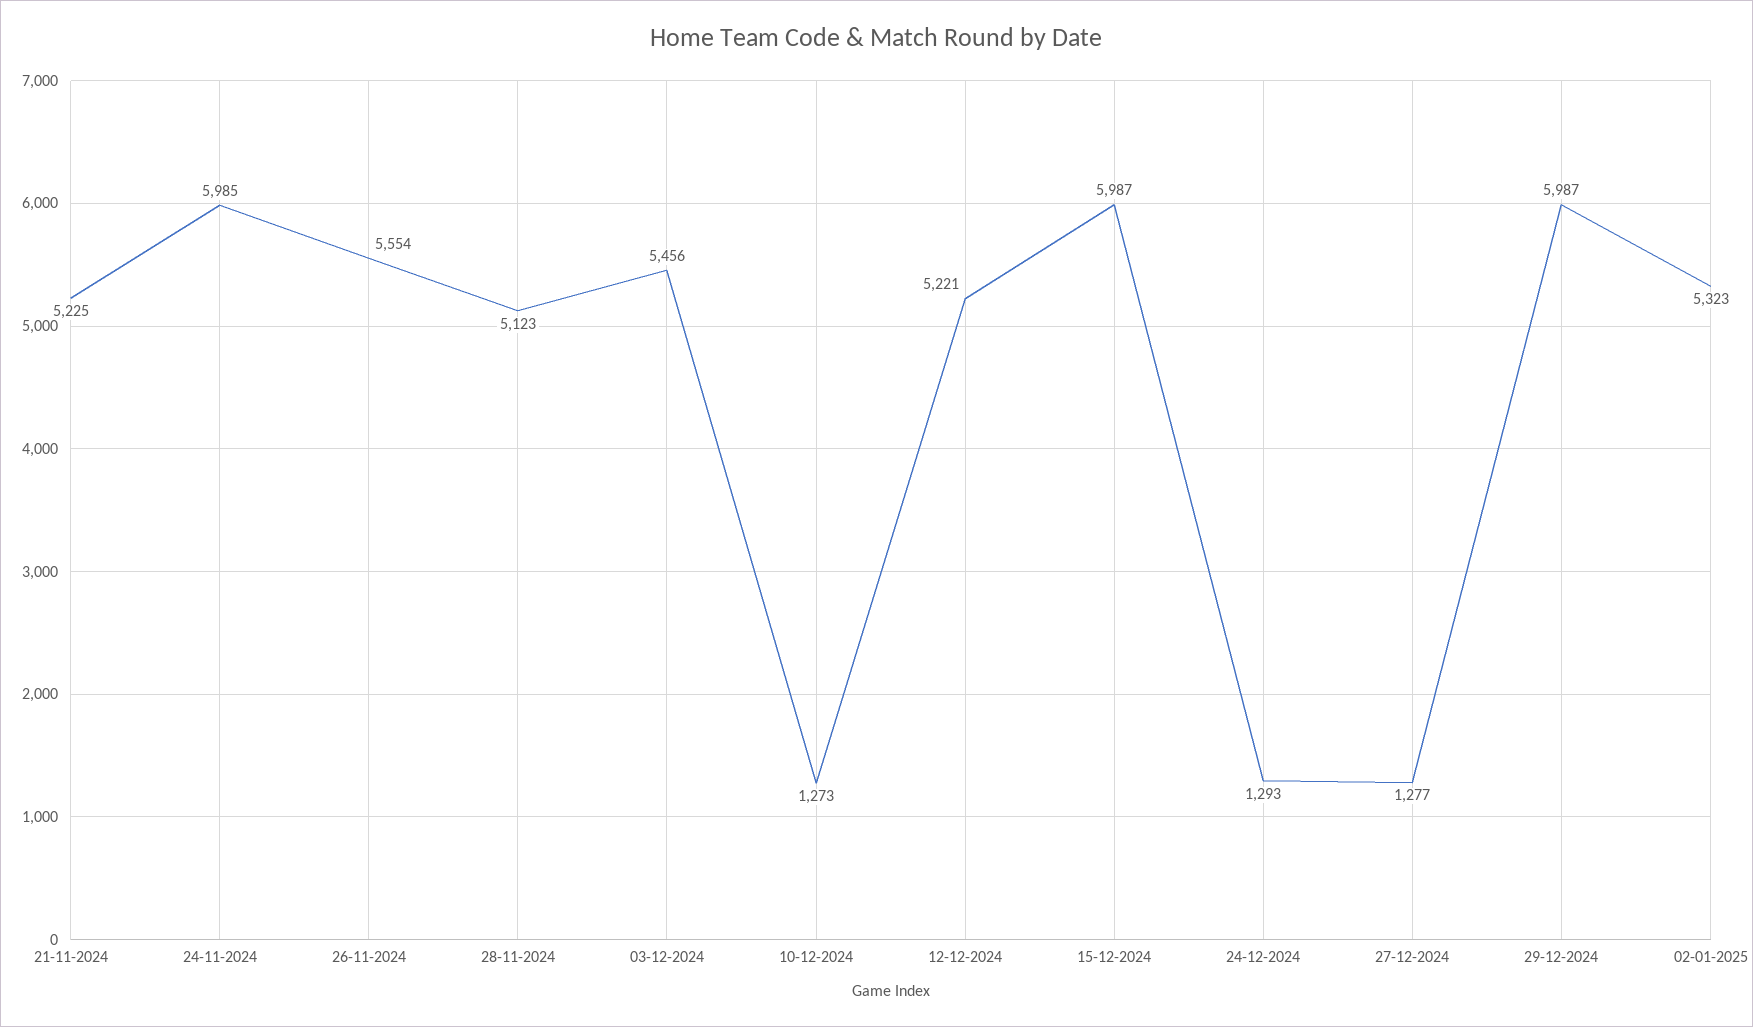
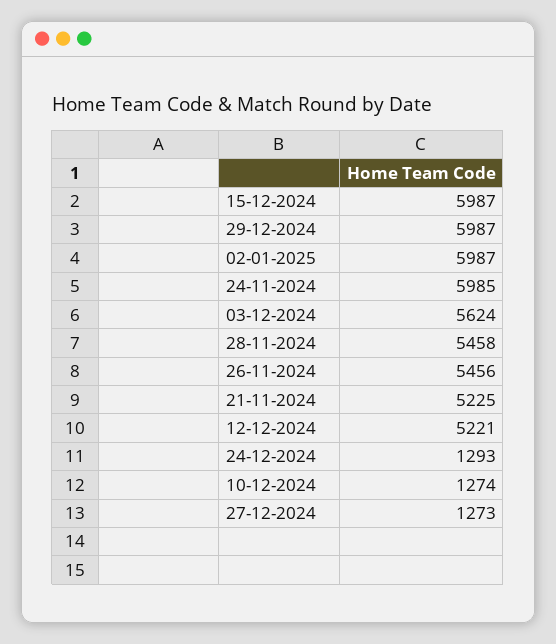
  {
    "21-11-2024": 5225,
    "24-11-2024": 5985,
-   "26-11-2024": 5554,
+   "26-11-2024": 5456,
-   "28-11-2024": 5123,
+   "28-11-2024": 5458,
-   "03-12-2024": 5456,
+   "03-12-2024": 5624,
-   "10-12-2024": 1273,
+   "10-12-2024": 1274,
    "12-12-2024": 5221,
    "15-12-2024": 5987,
    "24-12-2024": 1293,
-   "27-12-2024": 1277,
+   "27-12-2024": 1273,
    "29-12-2024": 5987,
-   "02-01-2025": 5323
+   "02-01-2025": 5987
  }

